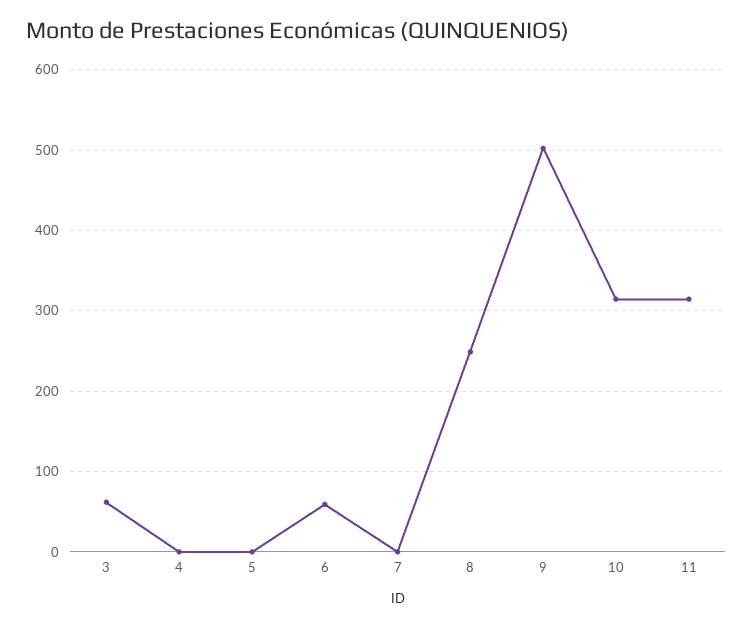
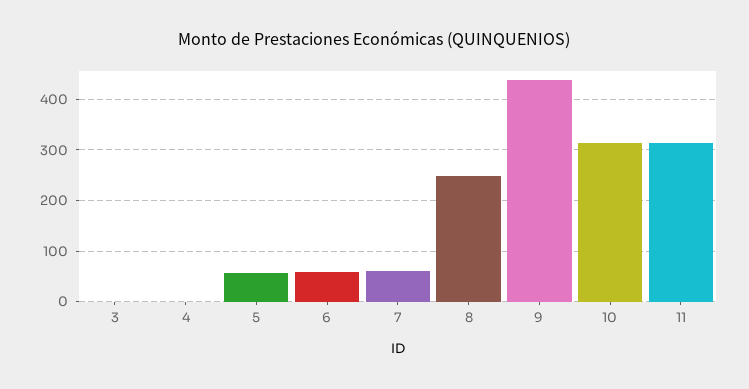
  {
-   "3": 60,
+   "3": 0,
    "4": 0,
-   "5": 0,
+   "5": 60,
    "6": 60,
-   "7": 0,
+   "7": 60,
    "8": 250,
-   "9": 500,
+   "9": 440,
    "10": 310,
    "11": 310
  }

